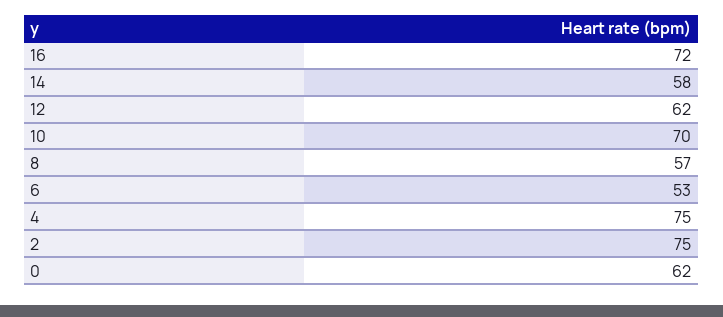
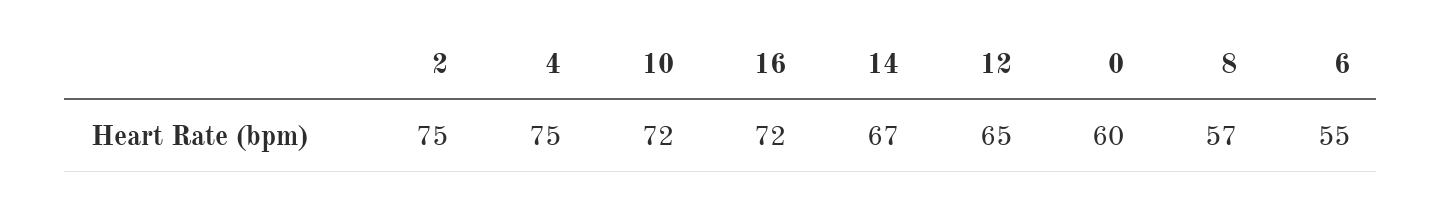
  {
    "16": 72,
-   "14": 58,
+   "14": 67,
-   "12": 62,
+   "12": 65,
-   "10": 70,
+   "10": 72,
    "8": 57,
-   "6": 53,
+   "6": 55,
    "4": 75,
    "2": 75,
-   "0": 62
+   "0": 60
  }

